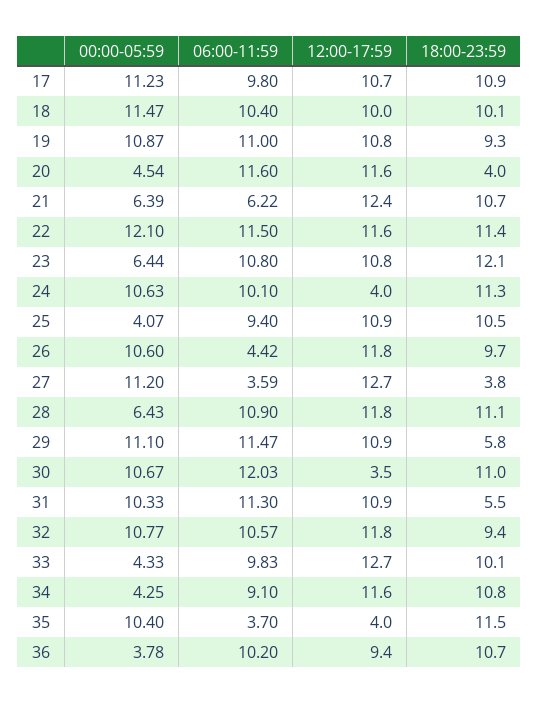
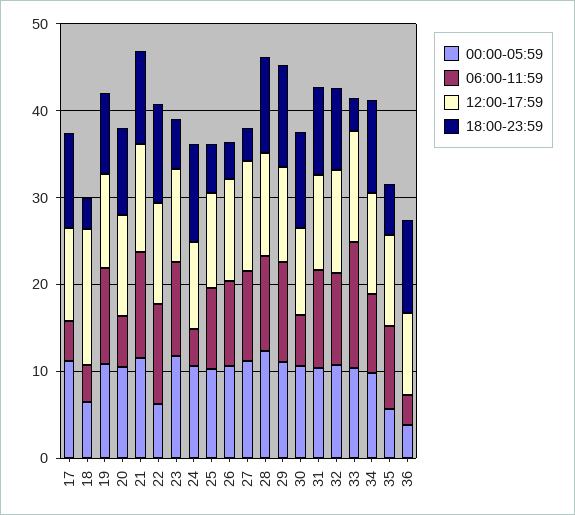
  {
    "00:00-05:59": {
      "17": 11.23,
-     "18": 11.47,
+     "18": 6,
      "19": 10.87,
-     "20": 4.54,
+     "20": 10,
-     "21": 6.39,
+     "21": 12,
-     "22": 12.1,
+     "22": 6,
-     "23": 6.44,
+     "23": 12,
      "24": 10.63,
-     "25": 4.07,
+     "25": 10,
      "26": 10.6,
      "27": 11.2,
-     "28": 6.43,
+     "28": 12,
      "29": 11.1,
      "30": 10.67,
      "31": 10.33,
      "32": 10.77,
-     "33": 4.33,
+     "33": 10,
-     "34": 4.25,
+     "34": 10,
-     "35": 10.4,
+     "35": 6,
      "36": 3.78
    },
    "06:00-11:59": {
-     "17": 9.8,
+     "17": 4,
-     "18": 10.4,
+     "18": 4,
      "19": 11,
-     "20": 11.6,
+     "20": 6,
-     "21": 6.22,
+     "21": 12,
      "22": 11.5,
      "23": 10.8,
-     "24": 10.1,
+     "24": 4,
      "25": 9.4,
-     "26": 4.42,
+     "26": 10,
-     "27": 3.59,
+     "27": 10,
      "28": 10.9,
      "29": 11.47,
-     "30": 12.03,
+     "30": 6,
      "31": 11.3,
      "32": 10.57,
-     "33": 9.83,
+     "33": 14,
      "34": 9.1,
-     "35": 3.7,
+     "35": 10,
-     "36": 10.2
+     "36": 4
    },
    "12:00-17:59": {
      "17": 10.7,
-     "18": 10,
+     "18": 16,
      "19": 10.8,
      "20": 11.6,
      "21": 12.4,
      "22": 11.6,
      "23": 10.8,
-     "24": 4,
+     "24": 10,
      "25": 10.9,
      "26": 11.8,
      "27": 12.7,
      "28": 11.8,
      "29": 10.9,
-     "30": 3.5,
+     "30": 10,
      "31": 10.9,
      "32": 11.8,
      "33": 12.7,
      "34": 11.6,
-     "35": 4,
+     "35": 10,
      "36": 9.4
    },
    "18:00-23:59": {
      "17": 10.9,
-     "18": 10.1,
+     "18": 4,
      "19": 9.3,
-     "20": 4,
+     "20": 10,
      "21": 10.7,
      "22": 11.4,
-     "23": 12.1,
+     "23": 6,
      "24": 11.3,
-     "25": 10.5,
+     "25": 6,
-     "26": 9.7,
+     "26": 4,
      "27": 3.8,
      "28": 11.1,
-     "29": 5.8,
+     "29": 12,
      "30": 11,
-     "31": 5.5,
+     "31": 10,
      "32": 9.4,
-     "33": 10.1,
+     "33": 4,
      "34": 10.8,
-     "35": 11.5,
+     "35": 6,
      "36": 10.7
    }
  }

